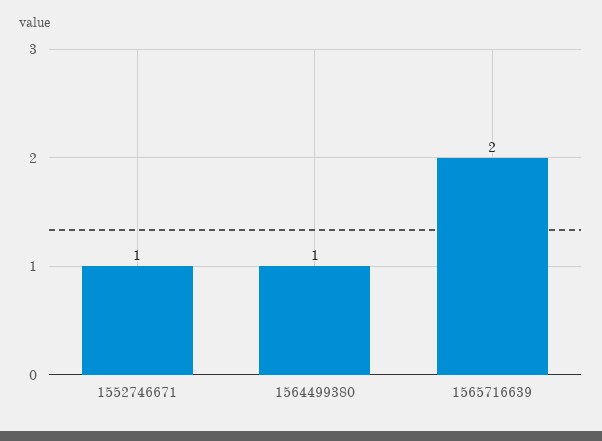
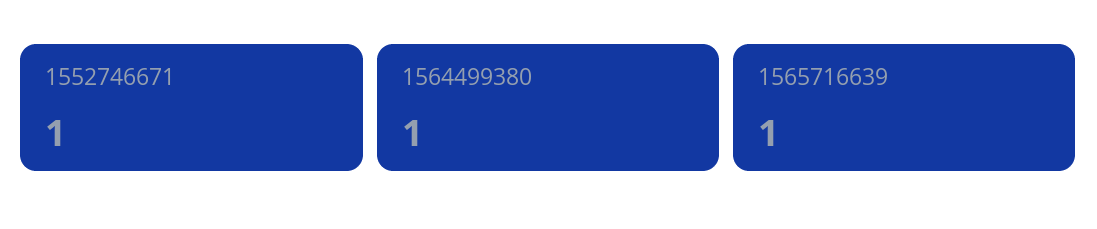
  {
    "1552746671": 1,
    "1564499380": 1,
-   "1565716639": 2
+   "1565716639": 1
  }

